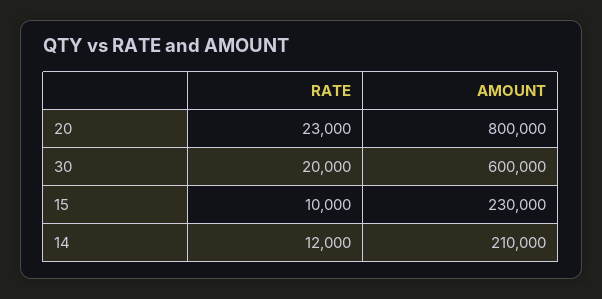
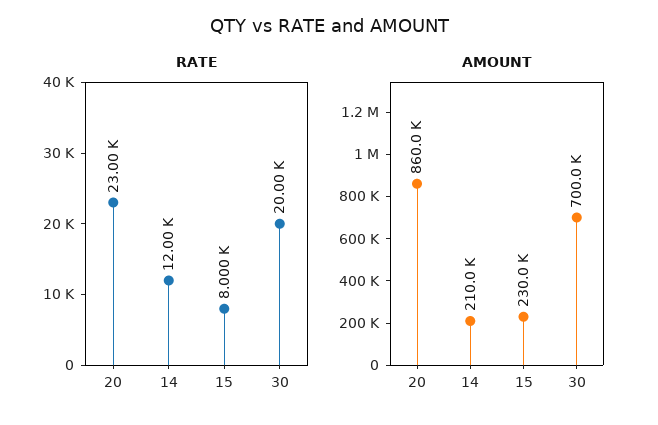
  {
    "RATE": {
      "20": 23000,
      "30": 20000,
-     "15": 10000,
+     "15": 8000,
      "14": 12000
    },
    "AMOUNT": {
-     "20": 800000,
+     "20": 860000,
-     "30": 600000,
+     "30": 700000,
      "15": 230000,
      "14": 210000
    }
  }

